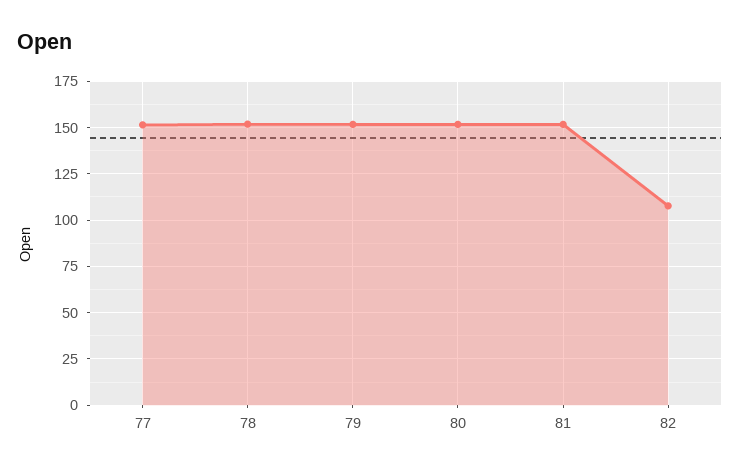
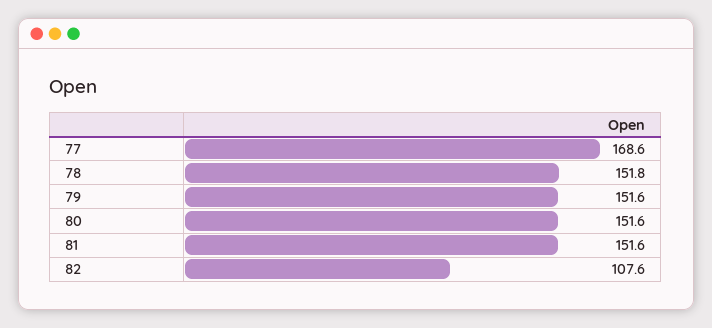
  {
-   "77": 150,
+   "77": 168.6,
    "78": 151.8,
    "79": 151.6,
    "80": 151.6,
    "81": 151.6,
    "82": 107.6
  }

